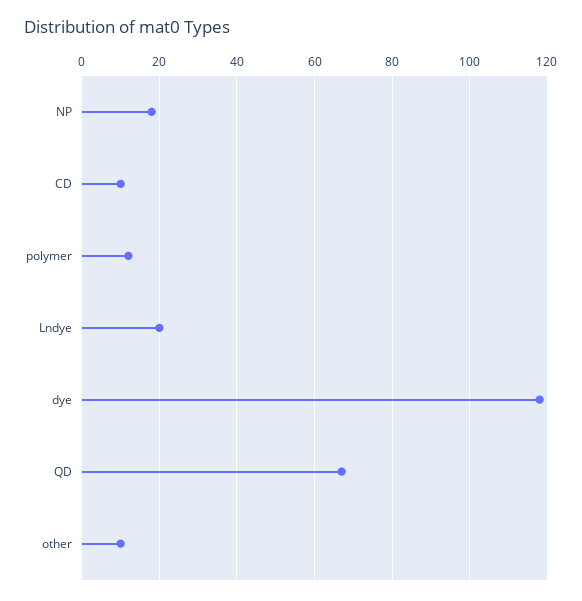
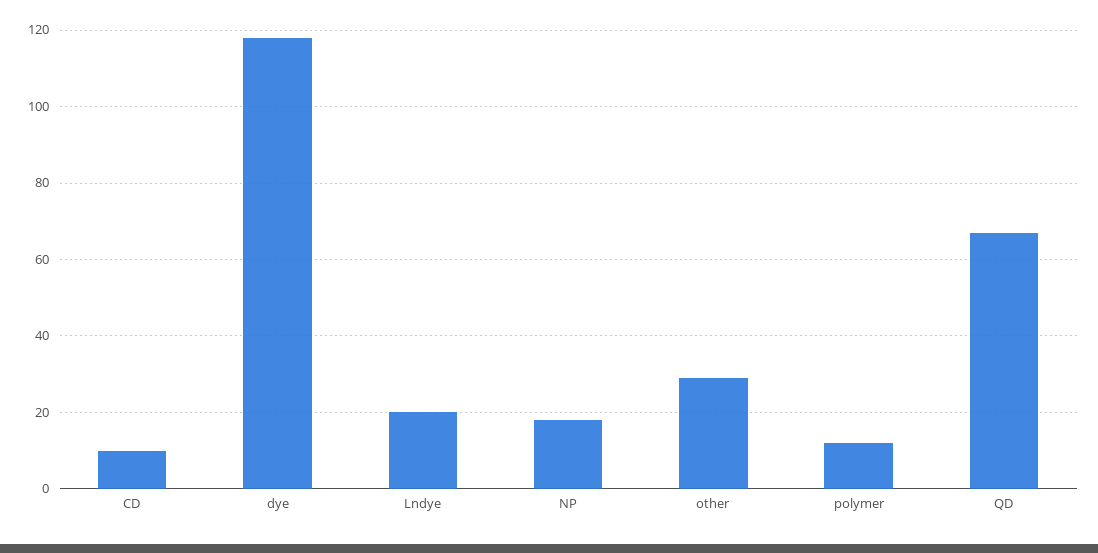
  {
    "NP": 20,
    "CD": 10,
    "polymer": 10,
    "Lndye": 20,
    "dye": 120,
    "QD": 65,
-   "other": 10
+   "other": 30
  }

